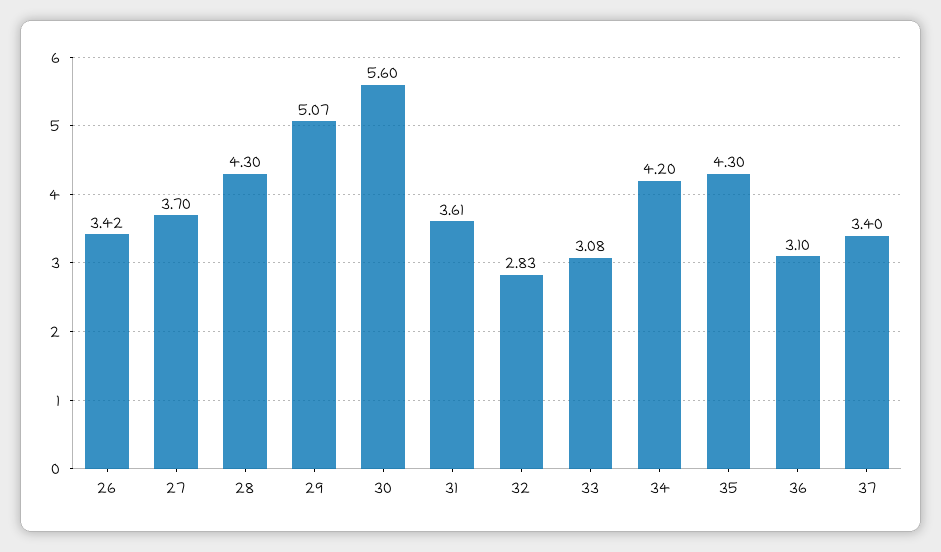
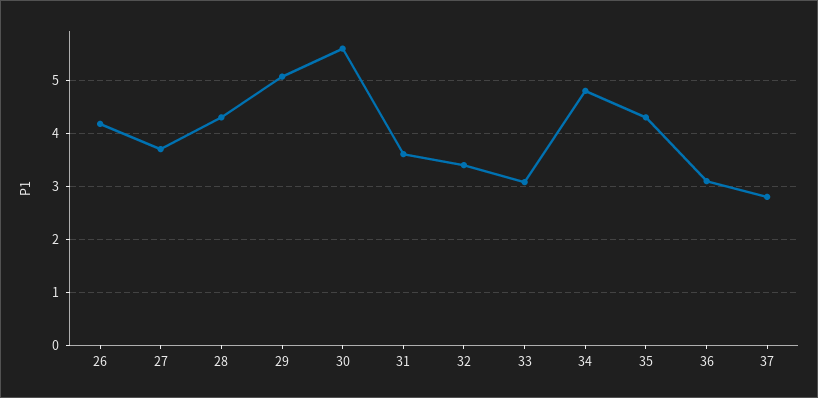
  {
-   "26": 3.42,
+   "26": 4.2,
    "27": 3.7,
    "28": 4.3,
    "29": 5.07,
    "30": 5.6,
    "31": 3.61,
-   "32": 2.83,
+   "32": 3.4,
    "33": 3.08,
-   "34": 4.2,
+   "34": 4.8,
    "35": 4.3,
    "36": 3.1,
-   "37": 3.4
+   "37": 2.8
  }

